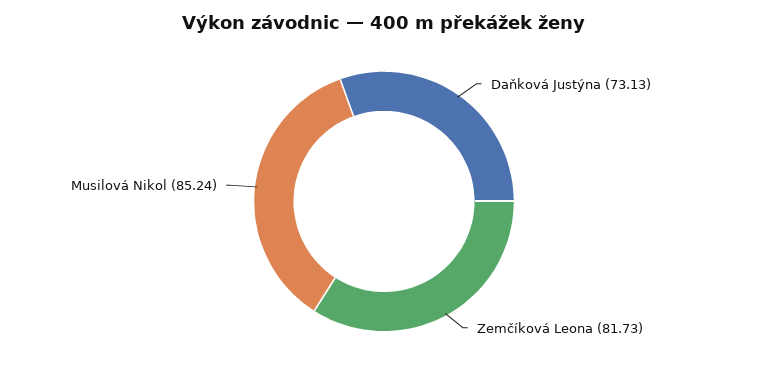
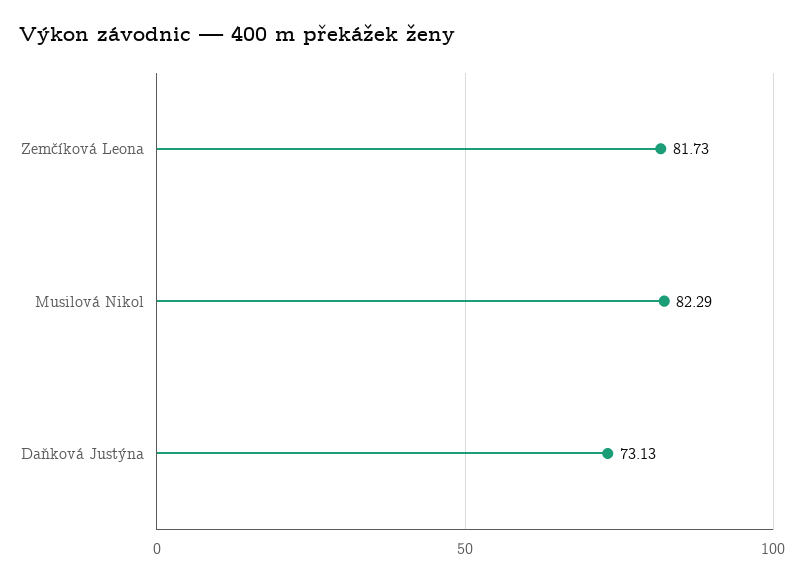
  {
    "Daňková Justýna": 73.13,
    "Zemčíková Leona": 81.73,
-   "Musilová Nikol": 85.24
+   "Musilová Nikol": 82.29
  }

